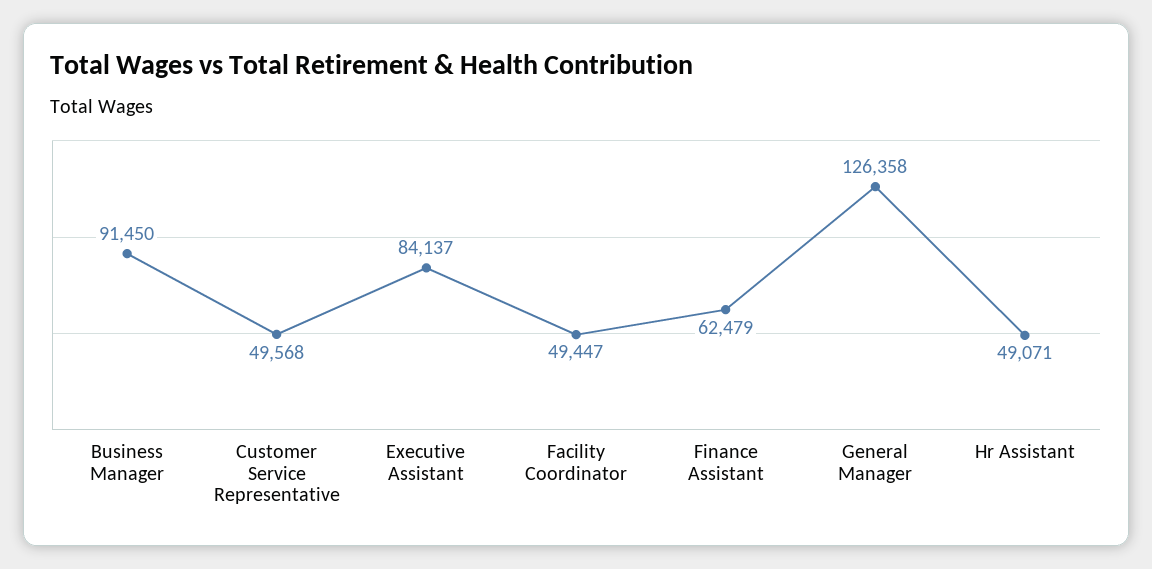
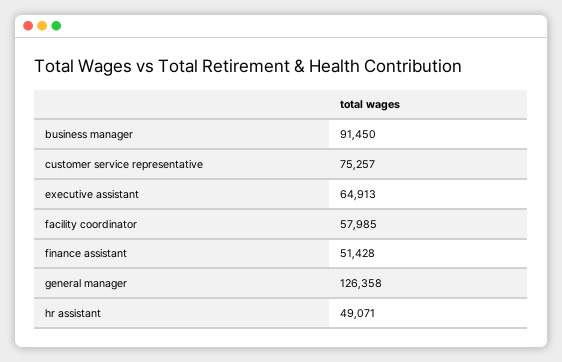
  {
    "Business Manager": 91450,
-   "Customer Service Representative": 49568,
+   "Customer Service Representative": 75257,
-   "Executive Assistant": 84137,
+   "Executive Assistant": 64913,
-   "Facility Coordinator": 49447,
+   "Facility Coordinator": 57985,
-   "Finance Assistant": 62479,
+   "Finance Assistant": 51428,
    "General Manager": 126358,
    "Hr Assistant": 49071
  }

